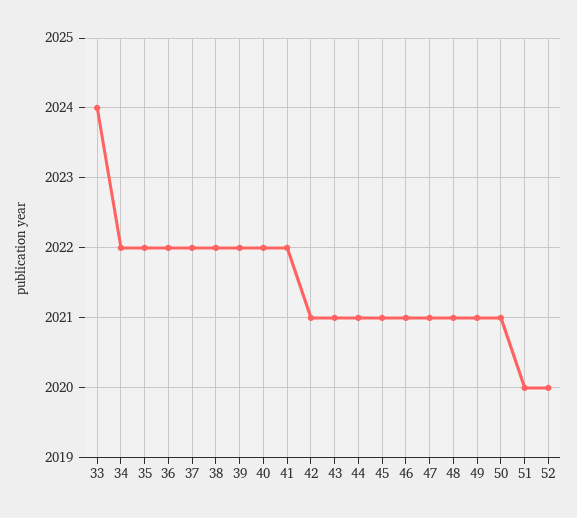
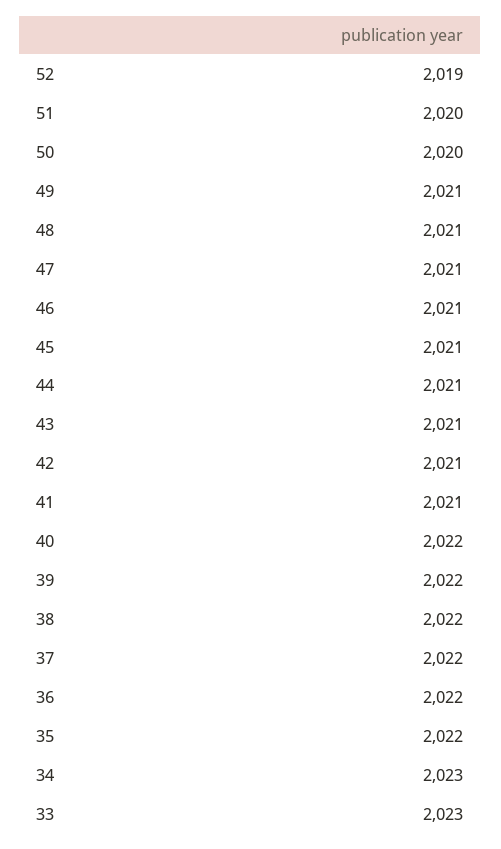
  {
-   "33": 2024,
+   "33": 2023,
-   "34": 2022,
+   "34": 2023,
    "35": 2022,
    "36": 2022,
    "37": 2022,
    "38": 2022,
    "39": 2022,
    "40": 2022,
-   "41": 2022,
+   "41": 2021,
    "42": 2021,
    "43": 2021,
    "44": 2021,
    "45": 2021,
    "46": 2021,
    "47": 2021,
    "48": 2021,
    "49": 2021,
-   "50": 2021,
+   "50": 2020,
    "51": 2020,
-   "52": 2020
+   "52": 2019
  }

